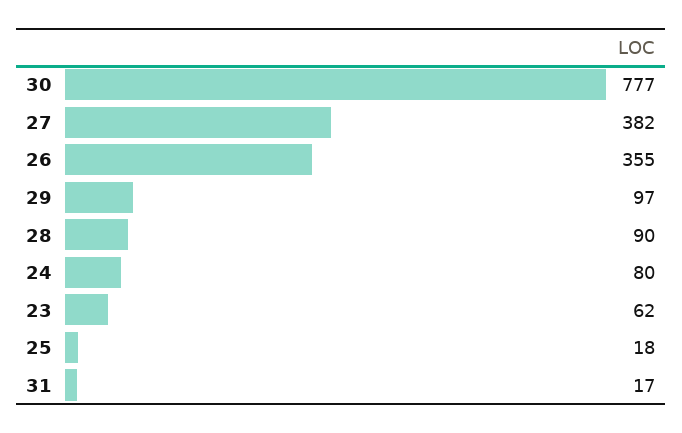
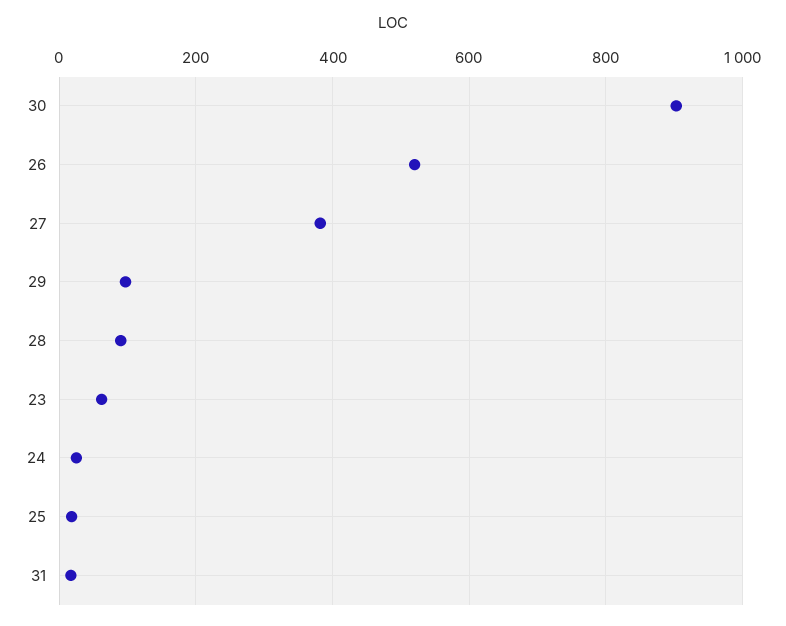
  {
-   "30": 777,
+   "30": 900,
    "27": 382,
-   "26": 355,
+   "26": 520,
    "29": 97,
    "28": 90,
-   "24": 80,
+   "24": 20,
    "23": 62,
    "25": 18,
    "31": 17
  }

